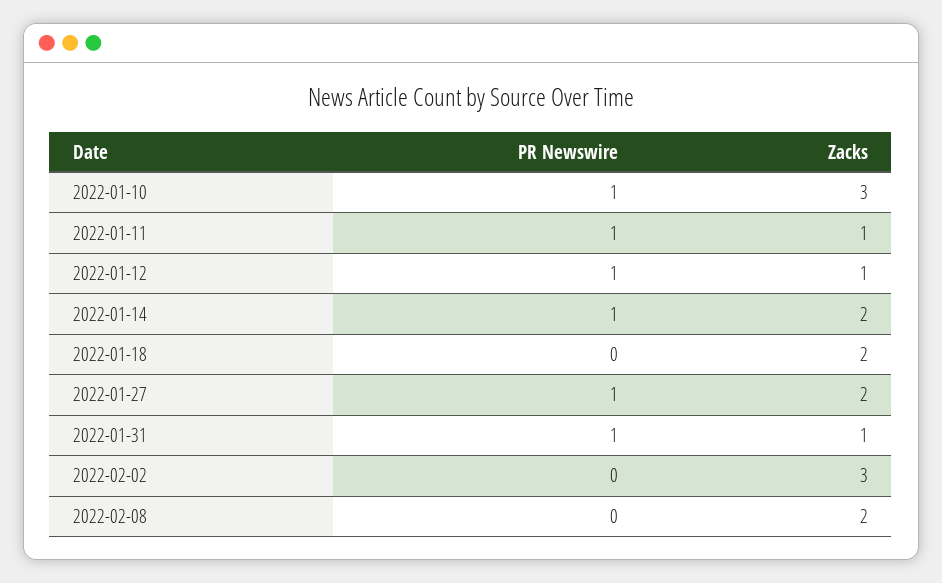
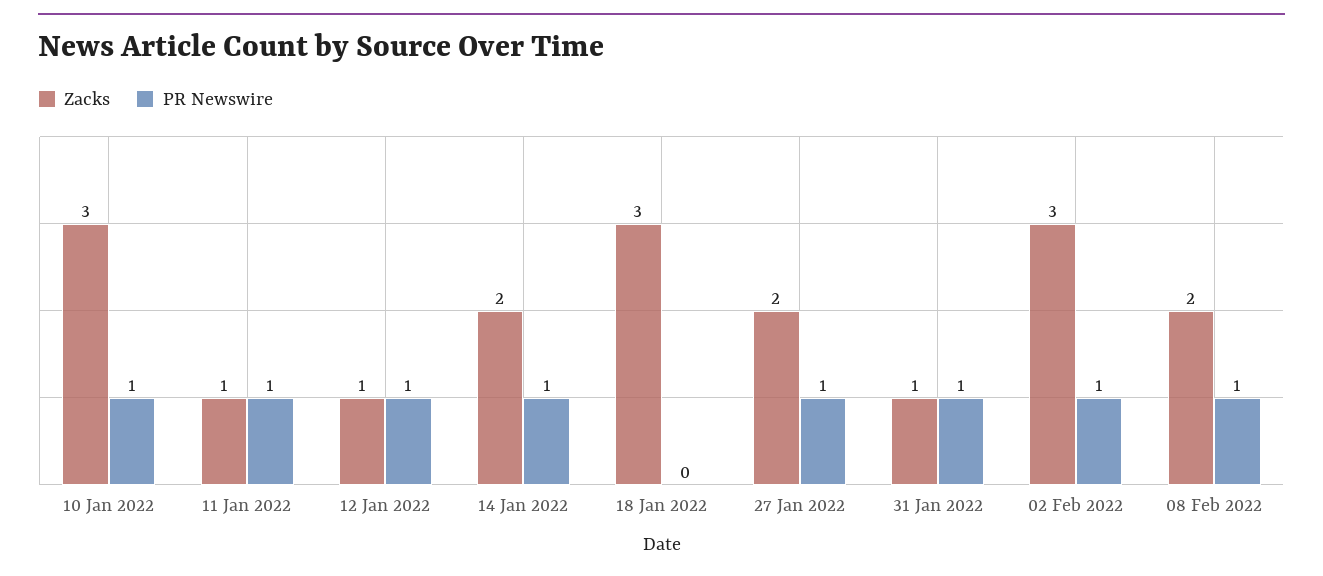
  {
    "PR Newswire": {
      "2022-01-10": 1,
      "2022-01-11": 1,
      "2022-01-12": 1,
      "2022-01-14": 1,
      "2022-01-18": 0,
      "2022-01-27": 1,
      "2022-01-31": 1,
-     "2022-02-02": 0,
+     "2022-02-02": 1,
-     "2022-02-08": 0
+     "2022-02-08": 1
    },
    "Zacks": {
      "2022-01-10": 3,
      "2022-01-11": 1,
      "2022-01-12": 1,
      "2022-01-14": 2,
-     "2022-01-18": 2,
+     "2022-01-18": 3,
      "2022-01-27": 2,
      "2022-01-31": 1,
      "2022-02-02": 3,
      "2022-02-08": 2
    }
  }

